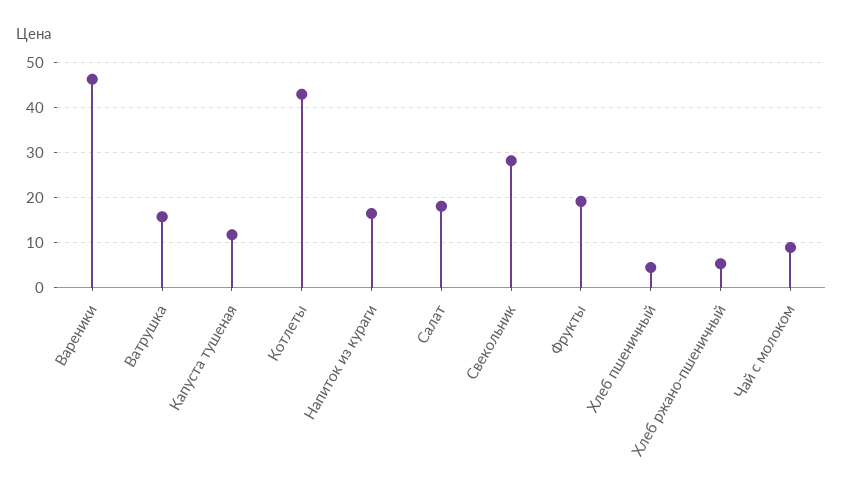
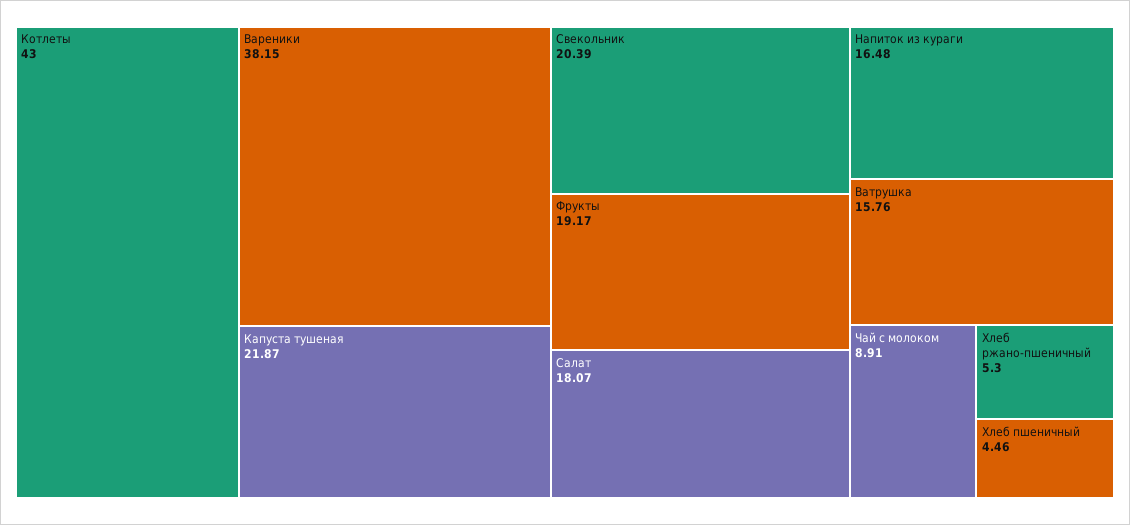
  {
-   "Вареники": 46,
+   "Вареники": 38.15,
    "Ватрушка": 15.76,
-   "Капуста тушеная": 12,
+   "Капуста тушеная": 21.87,
    "Котлеты": 43,
    "Напиток из кураги": 16.48,
    "Салат": 18.07,
-   "Свекольник": 28,
+   "Свекольник": 20.39,
    "Фрукты": 19.17,
    "Хлеб пшеничный": 4.46,
    "Хлеб ржано-пшеничный": 5.3,
    "Чай с молоком": 8.91
  }

